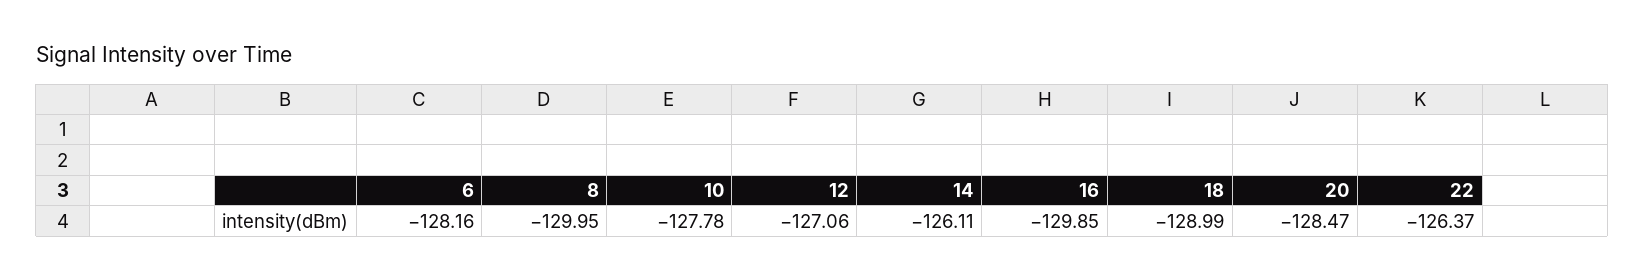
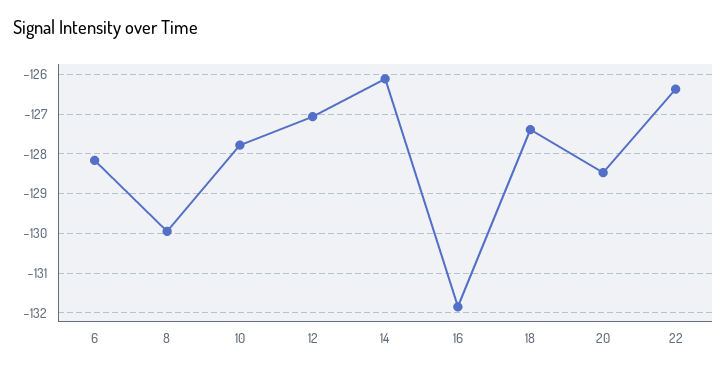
  {
    "6": -128.16,
    "8": -129.95,
    "10": -127.78,
    "12": -127.06,
    "14": -126.11,
-   "16": -129.85,
+   "16": -131.8,
-   "18": -128.99,
+   "18": -127.4,
    "20": -128.47,
    "22": -126.37
  }

